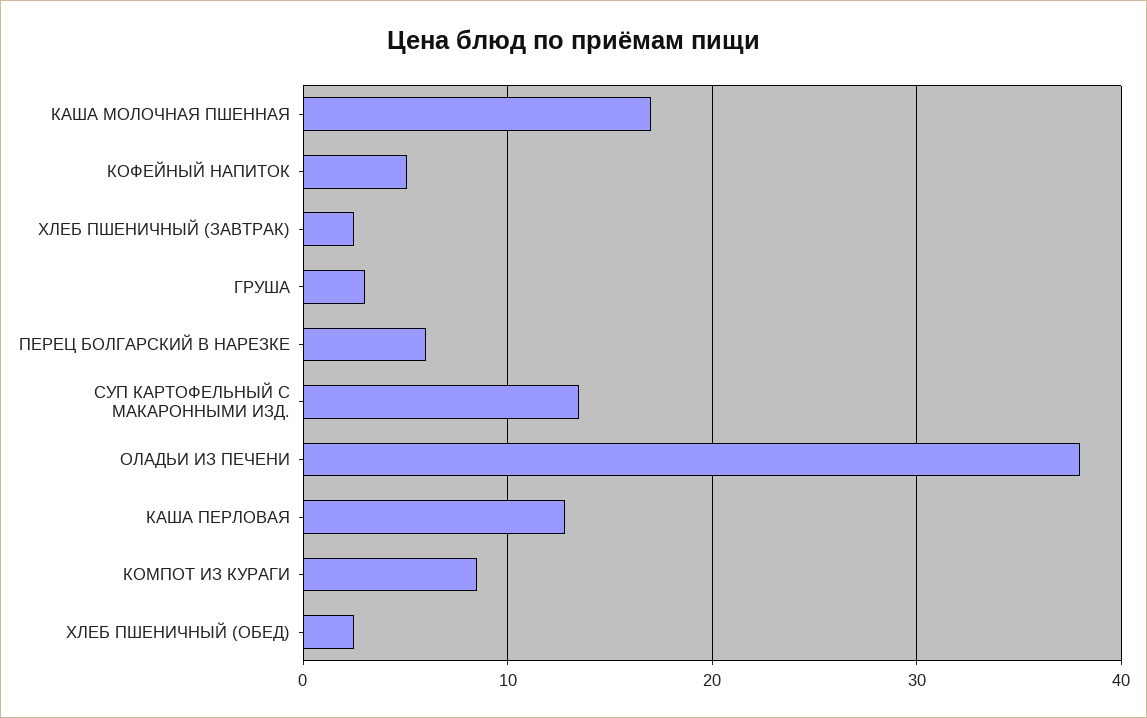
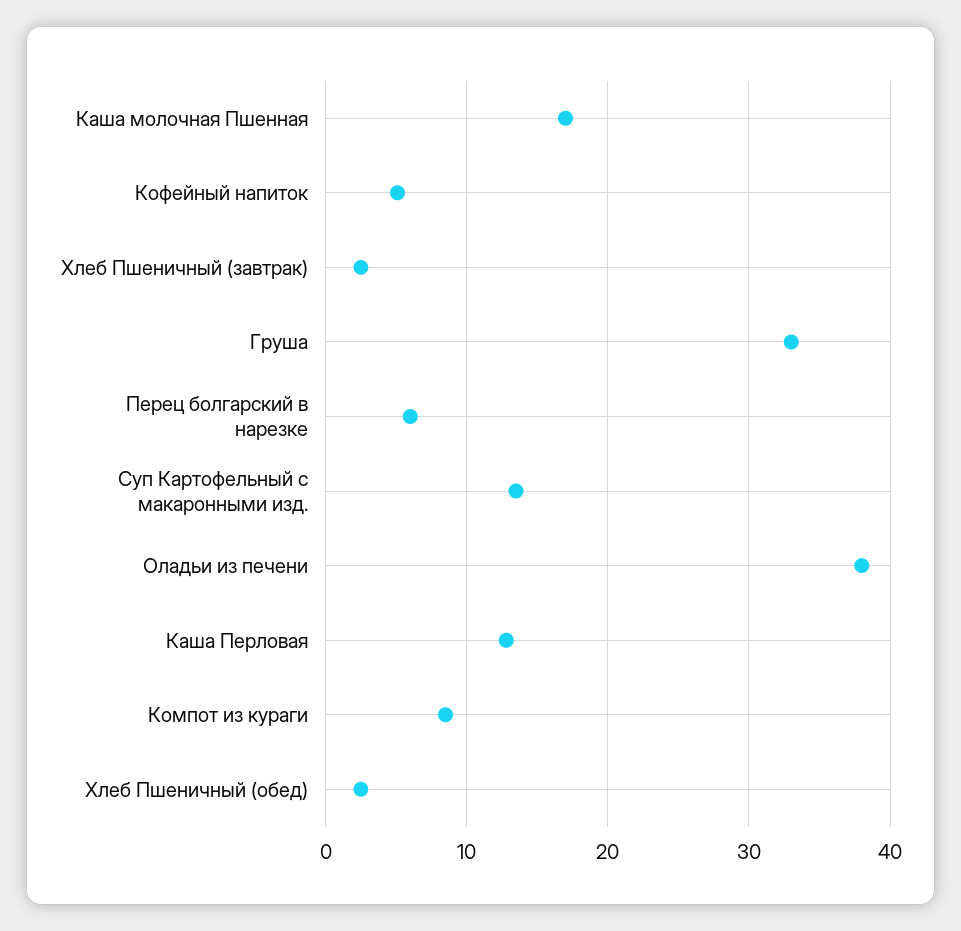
  {
    "КАША МОЛОЧНАЯ ПШЕННАЯ": 17,
    "КОФЕЙНЫЙ НАПИТОК": 5,
    "ХЛЕБ ПШЕНИЧНЫЙ (ЗАВТРАК)": 3,
-   "ГРУША": 3,
+   "ГРУША": 33,
    "ПЕРЕЦ БОЛГАРСКИЙ В НАРЕЗКЕ": 6,
    "СУП КАРТОФЕЛЬНЫЙ С МАКАРОННЫМИ ИЗД.": 14,
    "ОЛАДЬИ ИЗ ПЕЧЕНИ": 38,
    "КАША ПЕРЛОВАЯ": 13,
    "КОМПОТ ИЗ КУРАГИ": 9,
    "ХЛЕБ ПШЕНИЧНЫЙ (ОБЕД)": 3
  }

